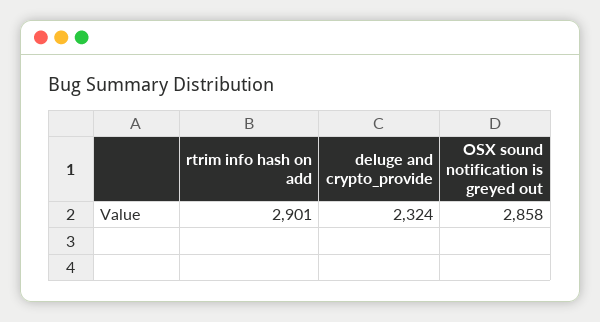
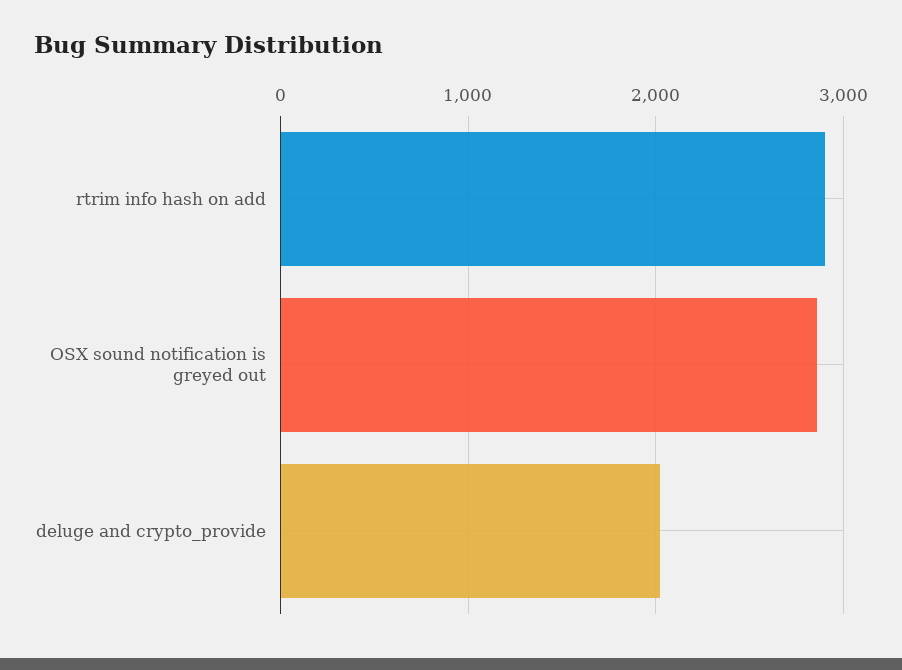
  {
    "rtrim info hash on add": 2901,
-   "deluge and crypto_provide": 2324,
+   "deluge and crypto_provide": 2000,
    "OSX sound notification is greyed out": 2858
  }

